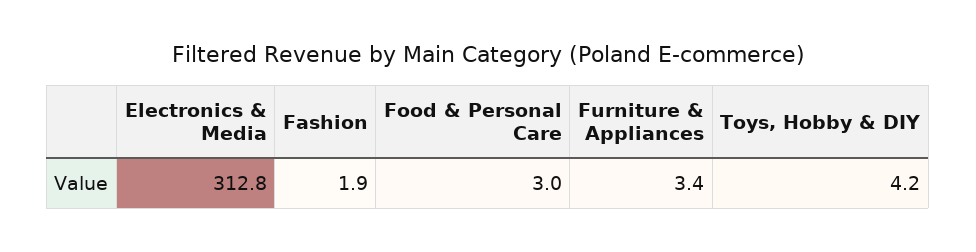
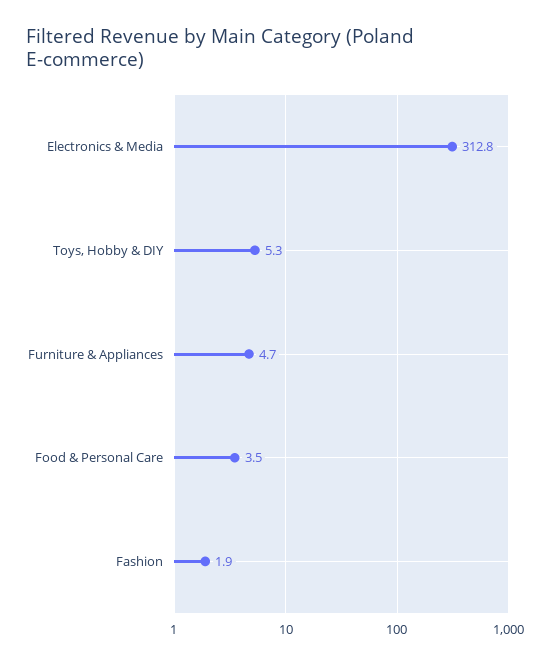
  {
    "Electronics & Media": 312.8,
    "Fashion": 1.9,
-   "Food & Personal Care": 3,
+   "Food & Personal Care": 3.5,
-   "Furniture & Appliances": 3.4,
+   "Furniture & Appliances": 4.7,
-   "Toys, Hobby & DIY": 4.2
+   "Toys, Hobby & DIY": 5.3
  }

